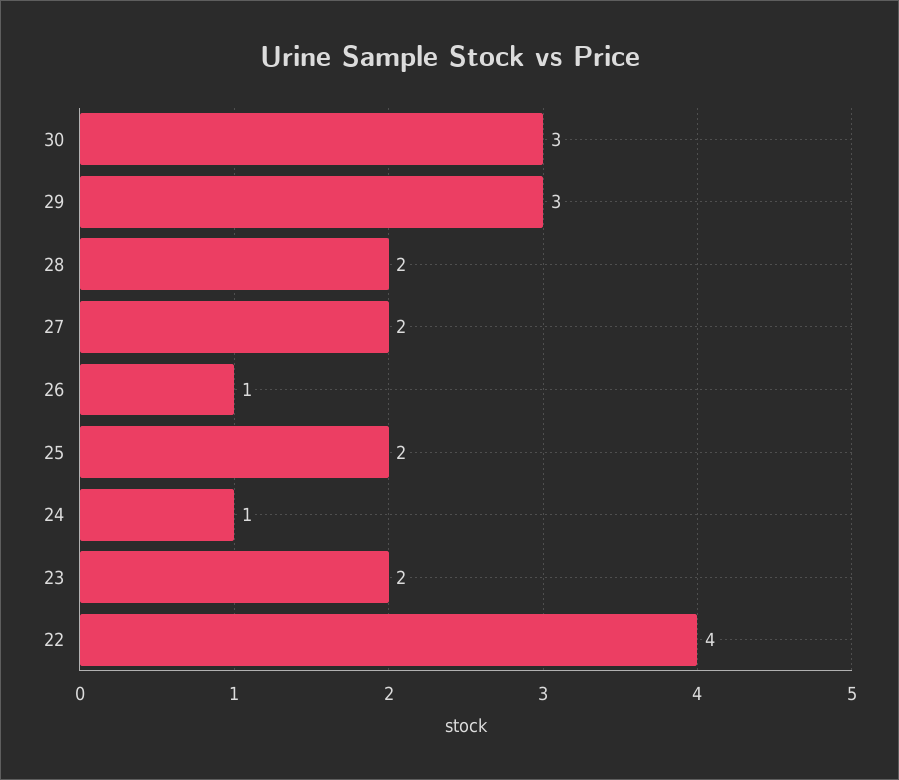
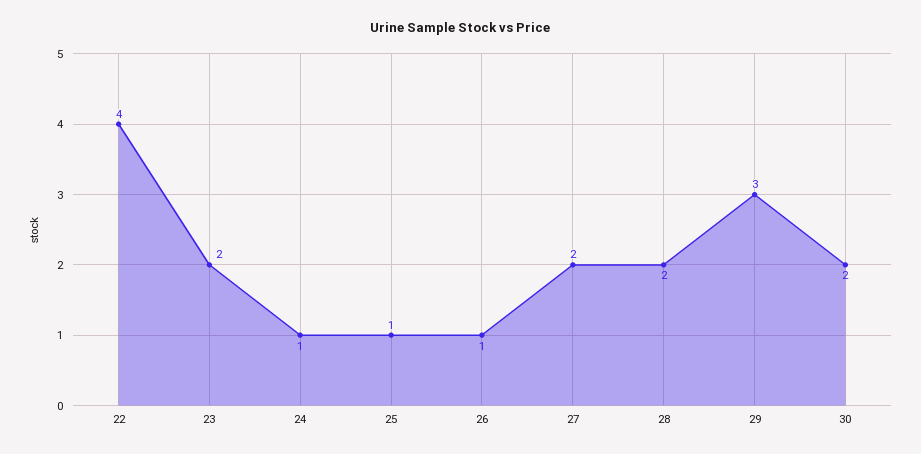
  {
-   "30": 3,
+   "30": 2,
    "29": 3,
    "28": 2,
    "27": 2,
    "26": 1,
-   "25": 2,
+   "25": 1,
    "24": 1,
    "23": 2,
    "22": 4
  }

